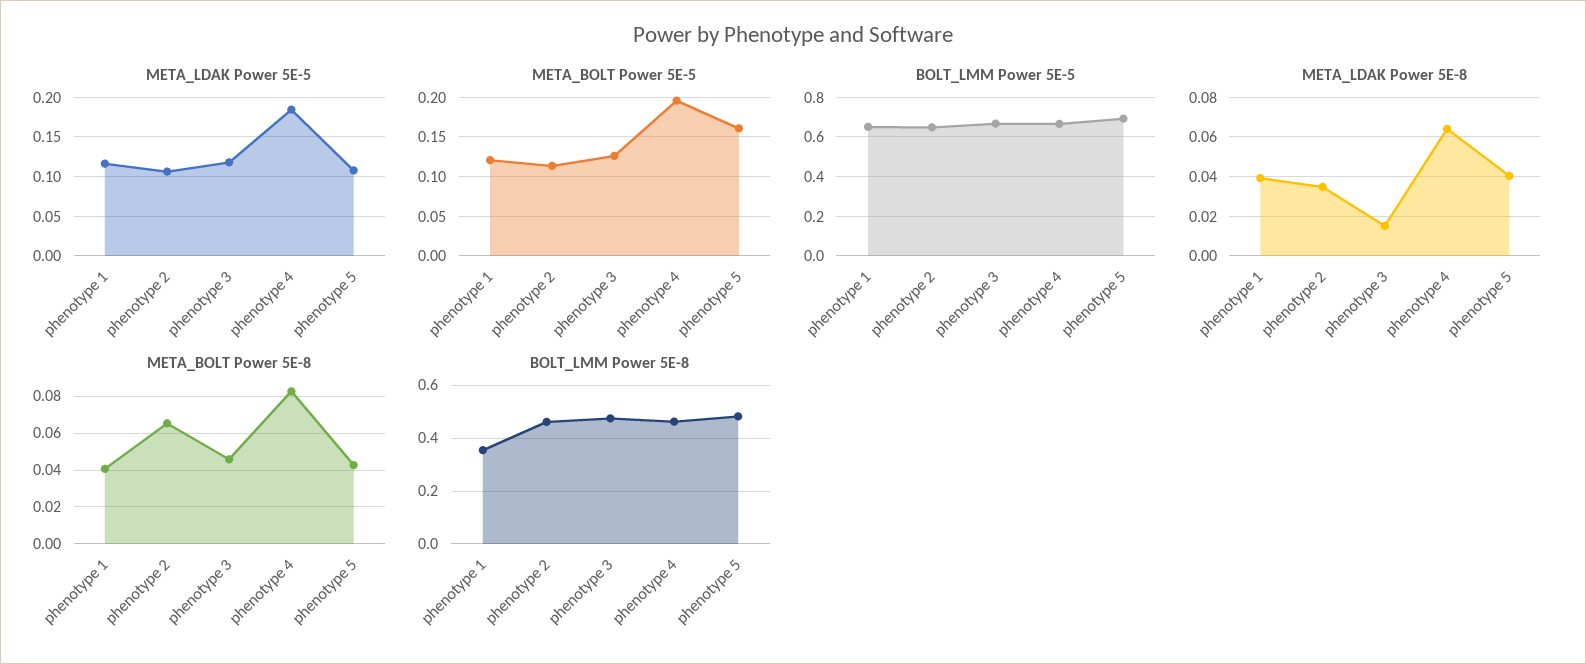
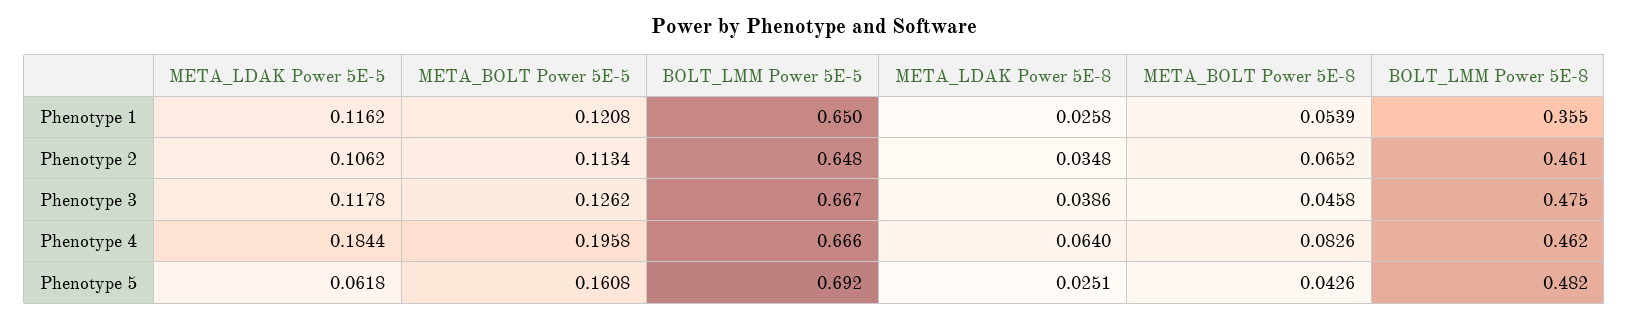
  {
    "META_LDAK Power 5E-5": {
      "phenotype 1": 0.1162,
      "phenotype 2": 0.1062,
      "phenotype 3": 0.1178,
      "phenotype 4": 0.1844,
-     "phenotype 5": 0.11
+     "phenotype 5": 0.0618
    },
    "META_BOLT Power 5E-5": {
      "phenotype 1": 0.1208,
      "phenotype 2": 0.1134,
      "phenotype 3": 0.1262,
      "phenotype 4": 0.1958,
      "phenotype 5": 0.1608
    },
    "BOLT_LMM Power 5E-5": {
      "phenotype 1": 0.65,
      "phenotype 2": 0.648,
      "phenotype 3": 0.667,
      "phenotype 4": 0.666,
      "phenotype 5": 0.692
    },
    "META_LDAK Power 5E-8": {
-     "phenotype 1": 0.04,
+     "phenotype 1": 0.0258,
      "phenotype 2": 0.0348,
-     "phenotype 3": 0.015,
+     "phenotype 3": 0.0386,
      "phenotype 4": 0.064,
-     "phenotype 5": 0.04
+     "phenotype 5": 0.0251
    },
    "META_BOLT Power 5E-8": {
-     "phenotype 1": 0.04,
+     "phenotype 1": 0.0539,
      "phenotype 2": 0.0652,
      "phenotype 3": 0.0458,
      "phenotype 4": 0.0826,
      "phenotype 5": 0.0426
    },
    "BOLT_LMM Power 5E-8": {
      "phenotype 1": 0.355,
      "phenotype 2": 0.461,
      "phenotype 3": 0.475,
      "phenotype 4": 0.462,
      "phenotype 5": 0.482
    }
  }

